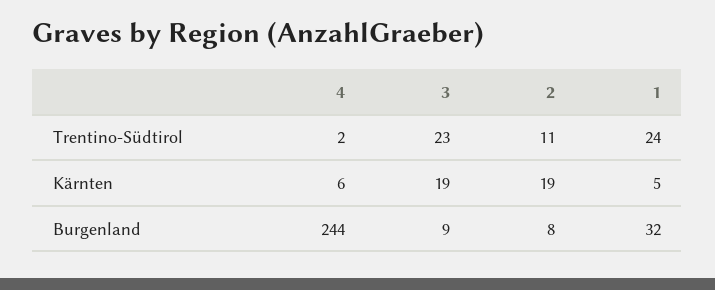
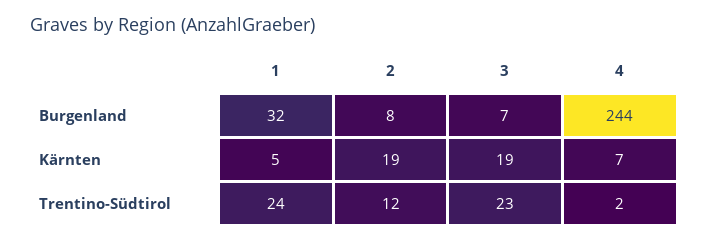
  {
    "4": {
      "Trentino-Südtirol": 2,
-     "Kärnten": 6,
+     "Kärnten": 7,
      "Burgenland": 244
    },
    "3": {
      "Trentino-Südtirol": 23,
      "Kärnten": 19,
-     "Burgenland": 9
+     "Burgenland": 7
    },
    "2": {
-     "Trentino-Südtirol": 11,
+     "Trentino-Südtirol": 12,
      "Kärnten": 19,
      "Burgenland": 8
    },
    "1": {
      "Trentino-Südtirol": 24,
      "Kärnten": 5,
      "Burgenland": 32
    }
  }

